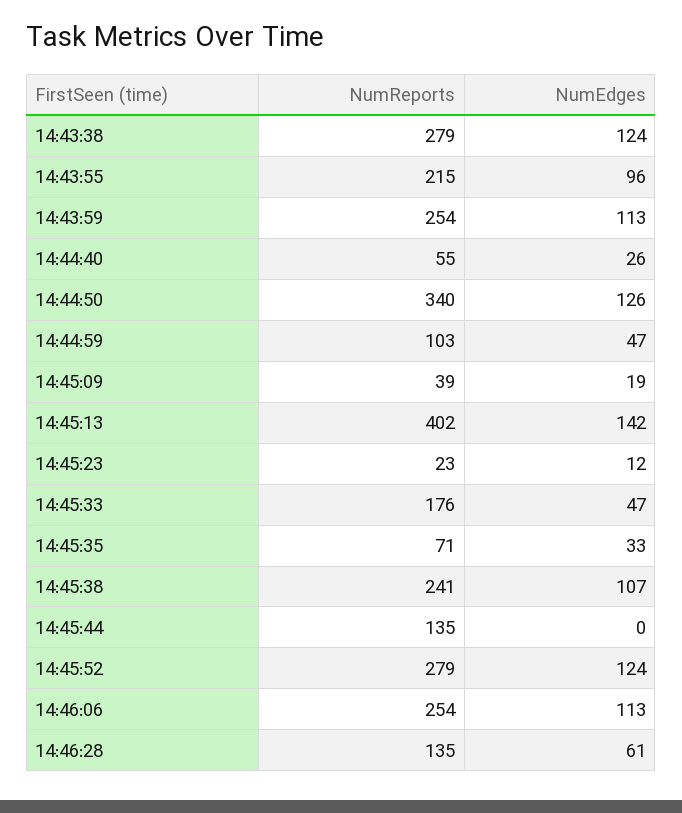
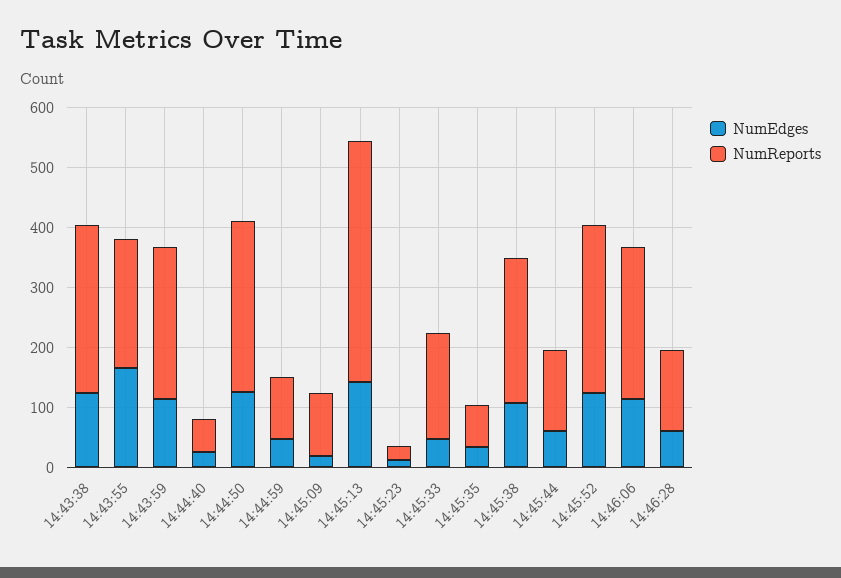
  {
    "NumReports": {
      "14:43:38": 279,
      "14:43:55": 215,
      "14:43:59": 254,
      "14:44:40": 55,
-     "14:44:50": 340,
+     "14:44:50": 280,
      "14:44:59": 103,
-     "14:45:09": 39,
+     "14:45:09": 100,
      "14:45:13": 402,
      "14:45:23": 23,
      "14:45:33": 176,
      "14:45:35": 71,
      "14:45:38": 241,
      "14:45:44": 135,
      "14:45:52": 279,
      "14:46:06": 254,
      "14:46:28": 135
    },
    "NumEdges": {
      "14:43:38": 124,
-     "14:43:55": 96,
+     "14:43:55": 160,
      "14:43:59": 113,
      "14:44:40": 26,
      "14:44:50": 126,
      "14:44:59": 47,
      "14:45:09": 19,
      "14:45:13": 142,
      "14:45:23": 12,
      "14:45:33": 47,
      "14:45:35": 33,
      "14:45:38": 107,
-     "14:45:44": 0,
+     "14:45:44": 60,
      "14:45:52": 124,
      "14:46:06": 113,
      "14:46:28": 61
    }
  }

